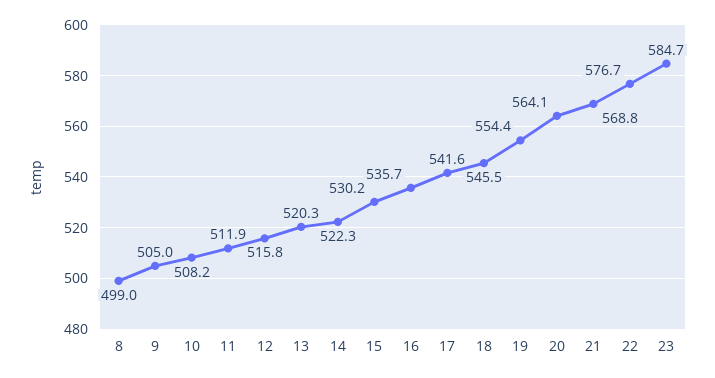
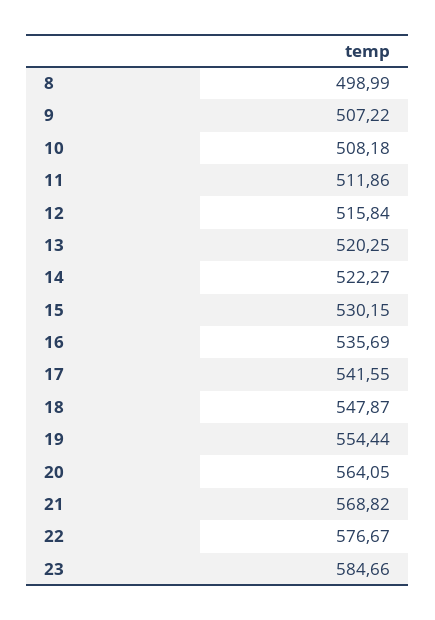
  {
    "8": 498.99,
-   "9": 505,
+   "9": 507.22,
    "10": 508.18,
    "11": 511.86,
    "12": 515.84,
    "13": 520.25,
    "14": 522.27,
    "15": 530.15,
    "16": 535.69,
    "17": 541.55,
-   "18": 545.5,
+   "18": 547.87,
    "19": 554.44,
    "20": 564.05,
    "21": 568.82,
    "22": 576.67,
    "23": 584.66
  }

